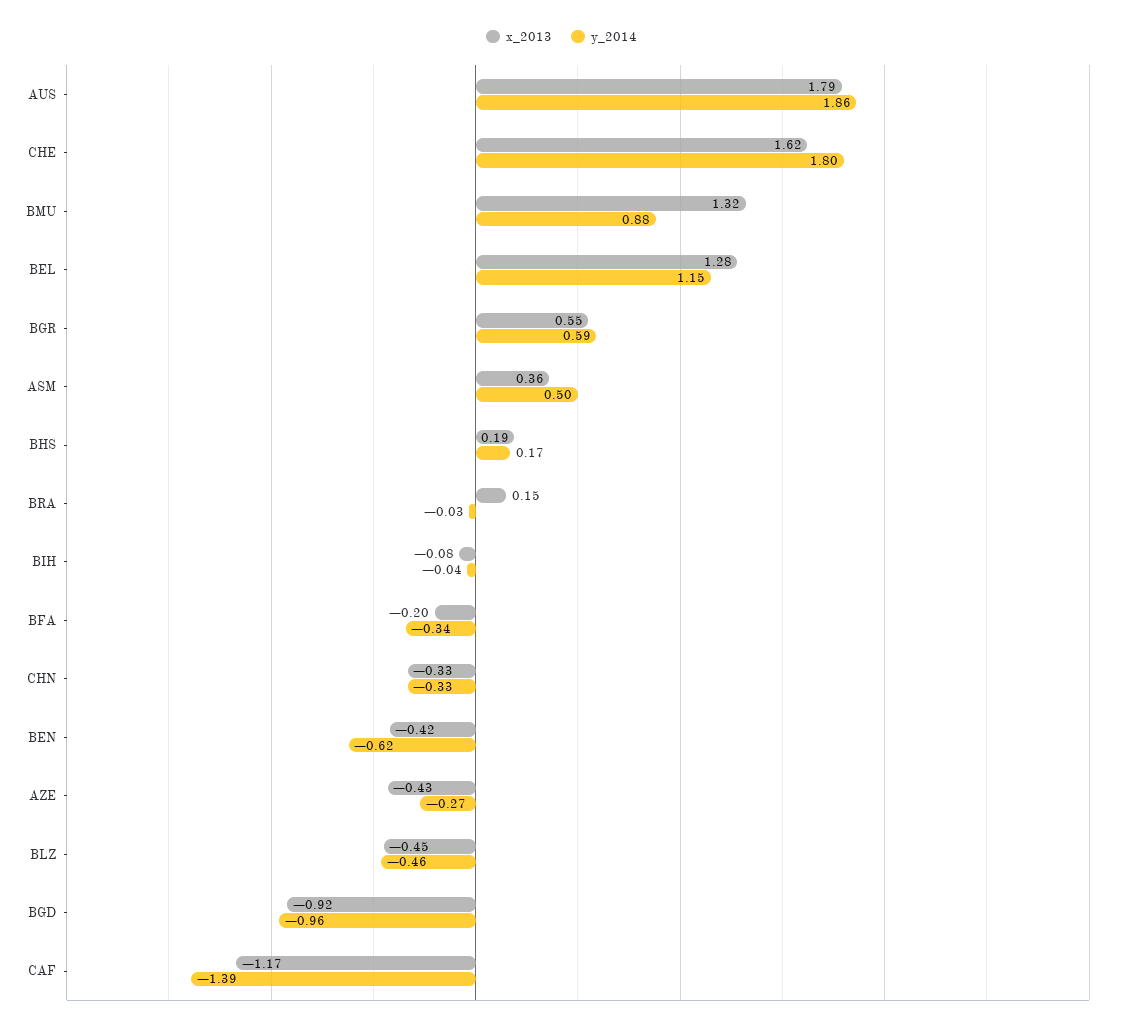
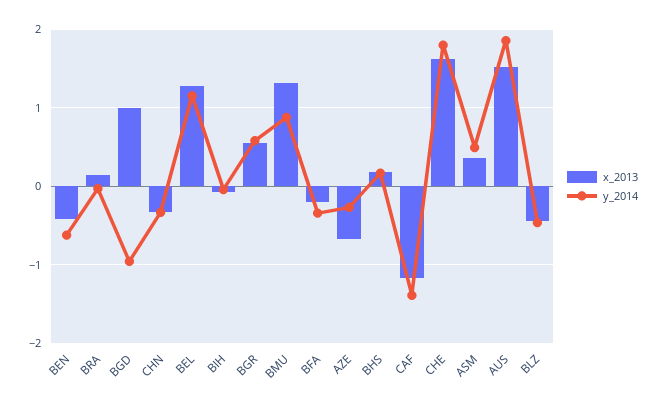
  {
    "x_2013": {
-     "AUS": 1.79,
+     "AUS": 1.5,
      "CHE": 1.62,
      "BMU": 1.32,
      "BEL": 1.28,
      "BGR": 0.55,
      "ASM": 0.36,
      "BHS": 0.19,
      "BRA": 0.15,
      "BIH": -0.08,
      "BFA": -0.2,
      "CHN": -0.33,
      "BEN": -0.42,
-     "AZE": -0.43,
+     "AZE": -0.7,
      "BLZ": -0.45,
-     "BGD": -0.92,
+     "BGD": 1,
      "CAF": -1.17
    },
    "y_2014": {
      "AUS": 1.86,
      "CHE": 1.8,
      "BMU": 0.88,
      "BEL": 1.15,
      "BGR": 0.59,
      "ASM": 0.5,
      "BHS": 0.17,
      "BRA": -0.03,
      "BIH": -0.04,
      "BFA": -0.34,
      "CHN": -0.33,
      "BEN": -0.62,
      "AZE": -0.27,
      "BLZ": -0.46,
      "BGD": -0.96,
      "CAF": -1.39
    }
  }

